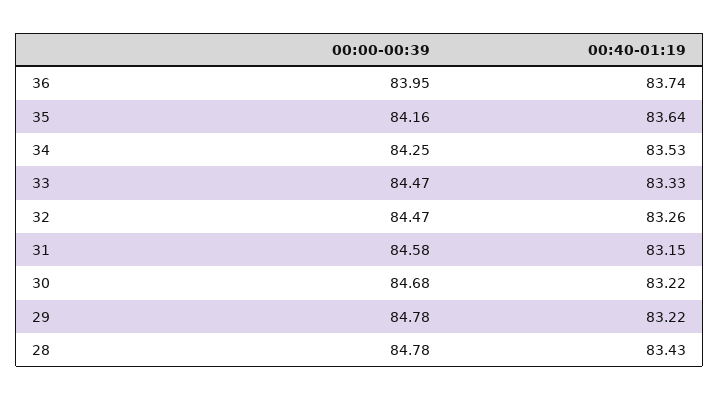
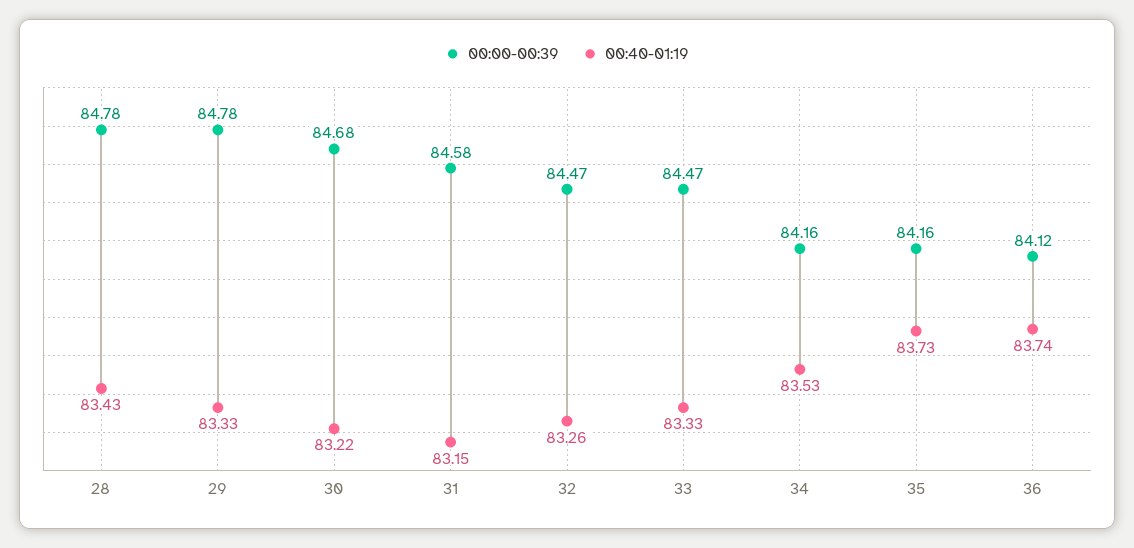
  {
    "00:00-00:39": {
-     "36": 83.95,
+     "36": 84.12,
      "35": 84.16,
-     "34": 84.25,
+     "34": 84.16,
      "33": 84.47,
      "32": 84.47,
      "31": 84.58,
      "30": 84.68,
      "29": 84.78,
      "28": 84.78
    },
    "00:40-01:19": {
      "36": 83.74,
-     "35": 83.64,
+     "35": 83.73,
      "34": 83.53,
      "33": 83.33,
      "32": 83.26,
      "31": 83.15,
      "30": 83.22,
-     "29": 83.22,
+     "29": 83.33,
      "28": 83.43
    }
  }

